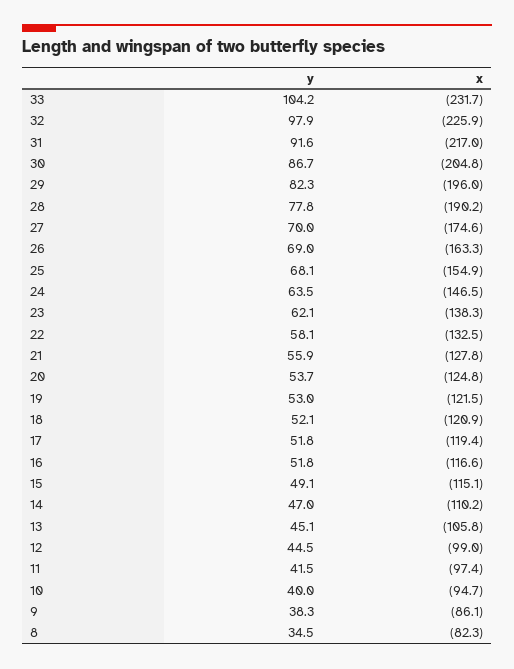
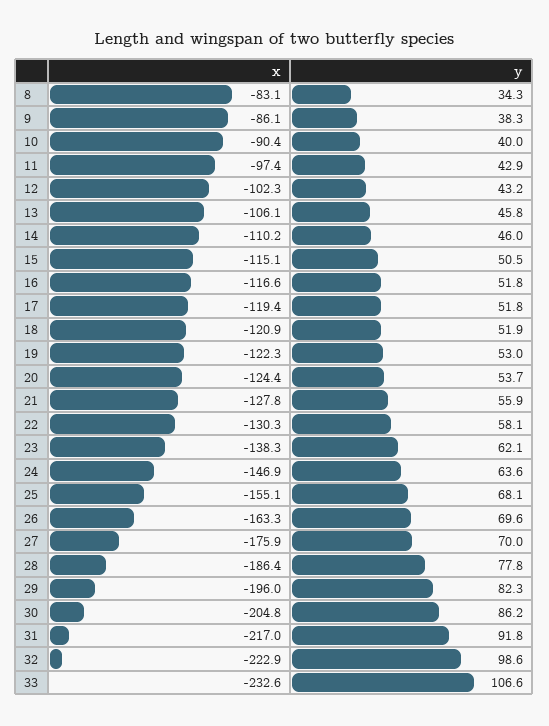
  {
    "y": {
-     "33": 104.2,
+     "33": 106.6,
-     "32": 97.9,
+     "32": 98.6,
-     "31": 91.6,
+     "31": 91.8,
-     "30": 86.7,
+     "30": 86.2,
      "29": 82.3,
      "28": 77.8,
      "27": 70,
-     "26": 69,
+     "26": 69.6,
      "25": 68.1,
-     "24": 63.5,
+     "24": 63.6,
      "23": 62.1,
      "22": 58.1,
      "21": 55.9,
      "20": 53.7,
      "19": 53,
-     "18": 52.1,
+     "18": 51.9,
      "17": 51.8,
      "16": 51.8,
-     "15": 49.1,
+     "15": 50.5,
-     "14": 47,
+     "14": 46,
-     "13": 45.1,
+     "13": 45.8,
-     "12": 44.5,
+     "12": 43.2,
-     "11": 41.5,
+     "11": 42.9,
      "10": 40,
      "9": 38.3,
-     "8": 34.5
+     "8": 34.3
    },
    "x": {
-     "33": -231.7,
+     "33": -232.6,
-     "32": -225.9,
+     "32": -222.9,
      "31": -217,
      "30": -204.8,
      "29": -196,
-     "28": -190.2,
+     "28": -186.4,
-     "27": -174.6,
+     "27": -175.9,
      "26": -163.3,
-     "25": -154.9,
+     "25": -155.1,
-     "24": -146.5,
+     "24": -146.9,
      "23": -138.3,
-     "22": -132.5,
+     "22": -130.3,
      "21": -127.8,
-     "20": -124.8,
+     "20": -124.4,
-     "19": -121.5,
+     "19": -122.3,
      "18": -120.9,
      "17": -119.4,
      "16": -116.6,
      "15": -115.1,
      "14": -110.2,
-     "13": -105.8,
+     "13": -106.1,
-     "12": -99,
+     "12": -102.3,
      "11": -97.4,
-     "10": -94.7,
+     "10": -90.4,
      "9": -86.1,
-     "8": -82.3
+     "8": -83.1
    }
  }

